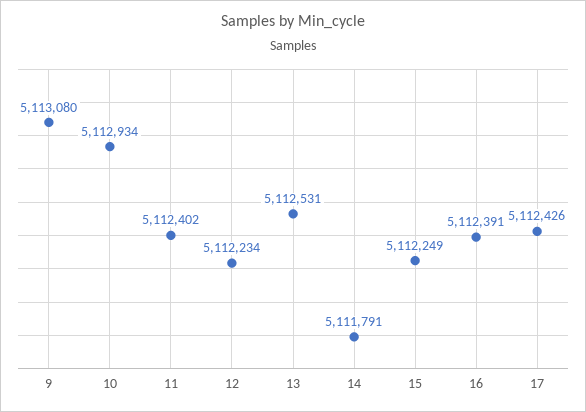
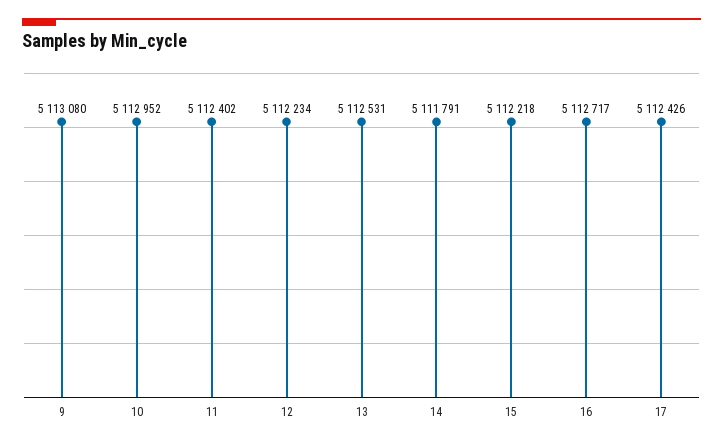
  {
    "9": 5113080,
-   "10": 5112934,
+   "10": 5112952,
    "11": 5112402,
    "12": 5112234,
    "13": 5112531,
    "14": 5111791,
-   "15": 5112249,
+   "15": 5112218,
-   "16": 5112391,
+   "16": 5112717,
    "17": 5112426
  }

